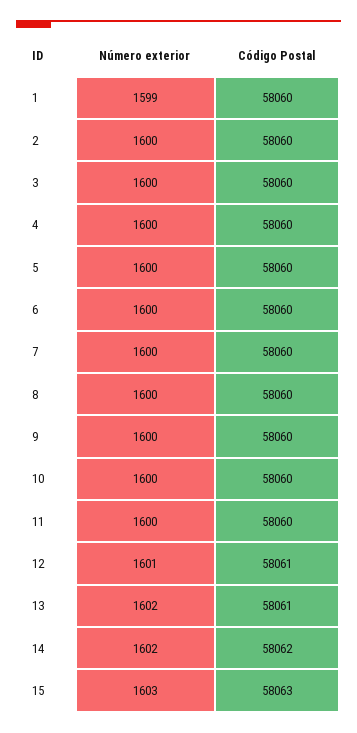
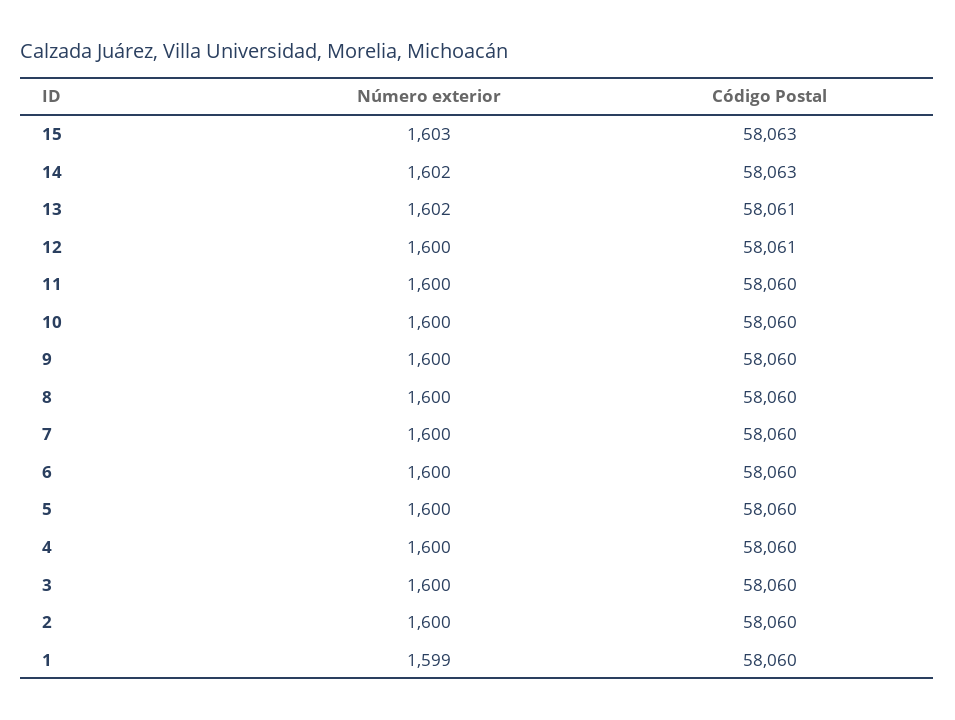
  {
    "Número exterior": {
      "1": 1599,
      "2": 1600,
      "3": 1600,
      "4": 1600,
      "5": 1600,
      "6": 1600,
      "7": 1600,
      "8": 1600,
      "9": 1600,
      "10": 1600,
      "11": 1600,
-     "12": 1601,
+     "12": 1600,
      "13": 1602,
      "14": 1602,
      "15": 1603
    },
    "Código Postal": {
      "1": 58060,
      "2": 58060,
      "3": 58060,
      "4": 58060,
      "5": 58060,
      "6": 58060,
      "7": 58060,
      "8": 58060,
      "9": 58060,
      "10": 58060,
      "11": 58060,
      "12": 58061,
      "13": 58061,
-     "14": 58062,
+     "14": 58063,
      "15": 58063
    }
  }

